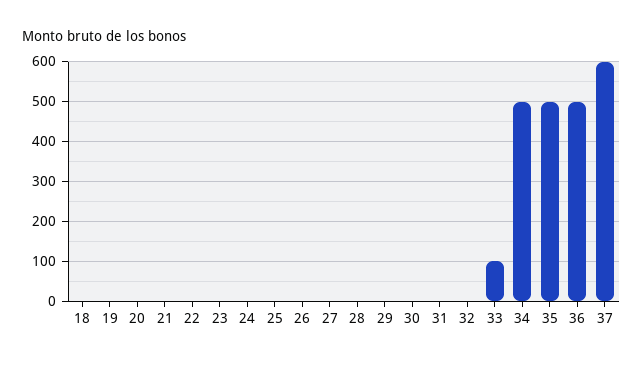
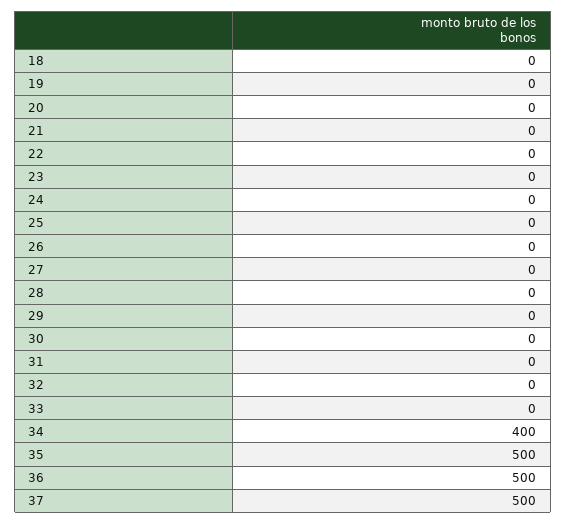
  {
    "18": 0,
    "19": 0,
    "20": 0,
    "21": 0,
    "22": 0,
    "23": 0,
    "24": 0,
    "25": 0,
    "26": 0,
    "27": 0,
    "28": 0,
    "29": 0,
    "30": 0,
    "31": 0,
    "32": 0,
-   "33": 100,
+   "33": 0,
-   "34": 500,
+   "34": 400,
    "35": 500,
    "36": 500,
-   "37": 600
+   "37": 500
  }

